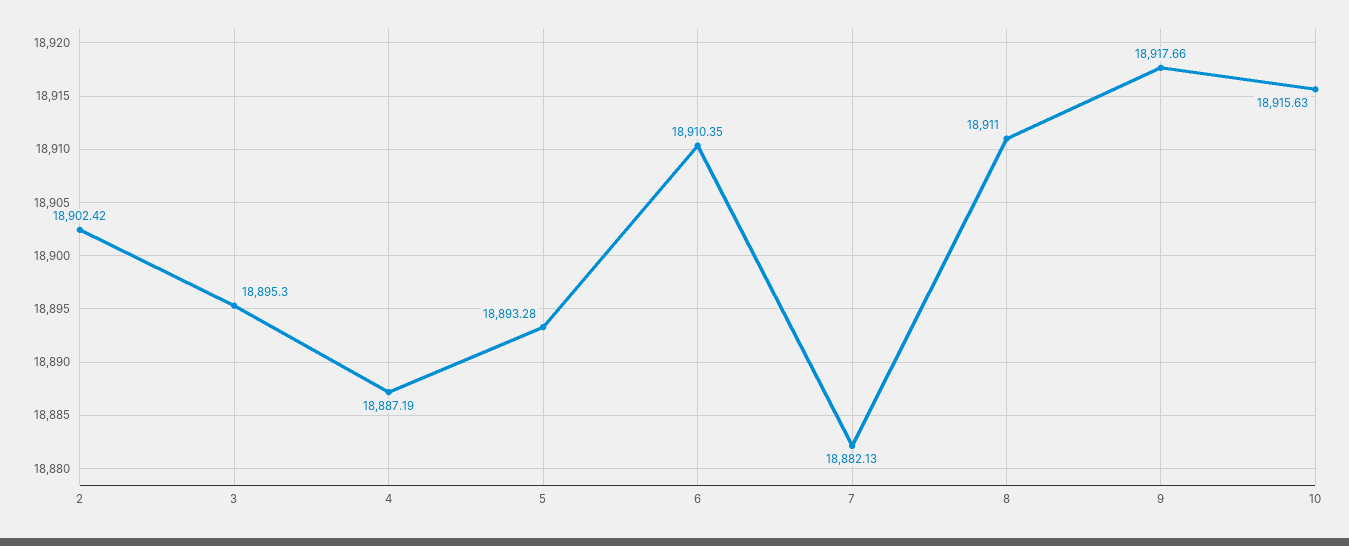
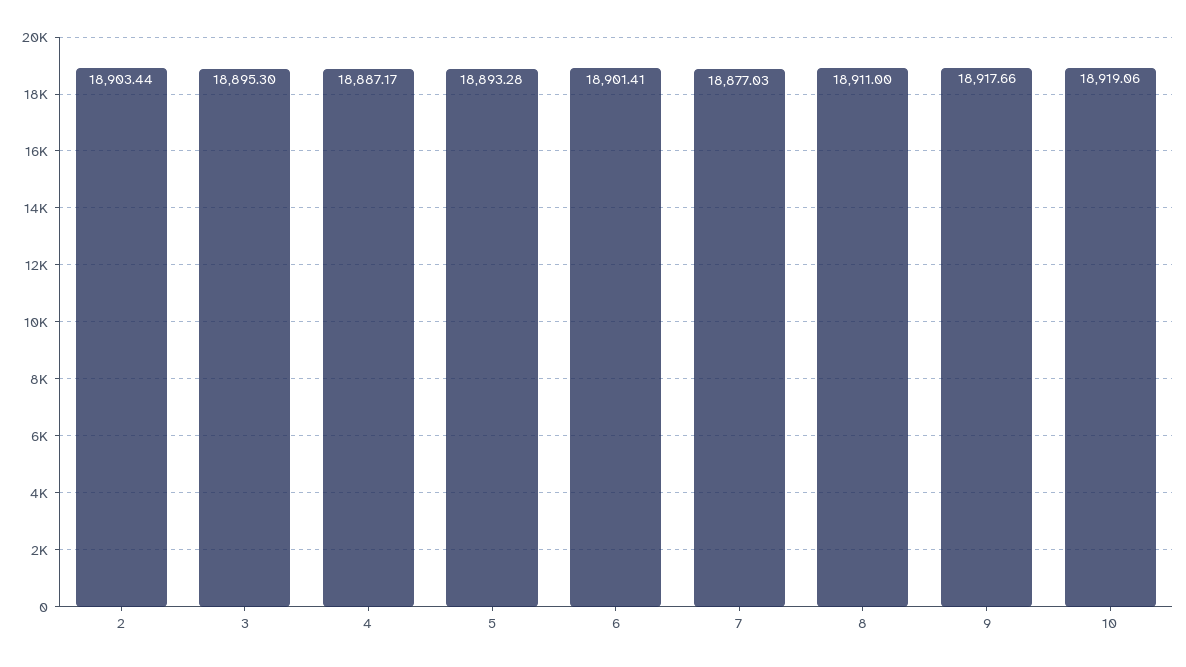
  {
-   "2": 18902.42,
+   "2": 18903.44,
    "3": 18895.3,
-   "4": 18887.19,
+   "4": 18887.17,
    "5": 18893.28,
-   "6": 18910.35,
+   "6": 18901.41,
-   "7": 18882.13,
+   "7": 18877.03,
    "8": 18911,
    "9": 18917.66,
-   "10": 18915.63
+   "10": 18919.06
  }

